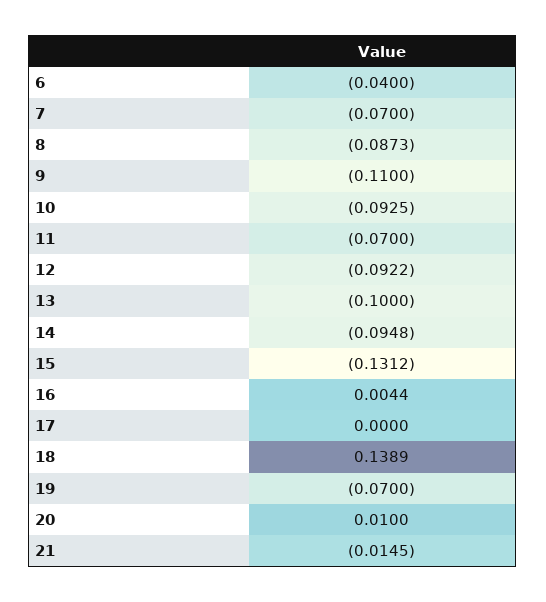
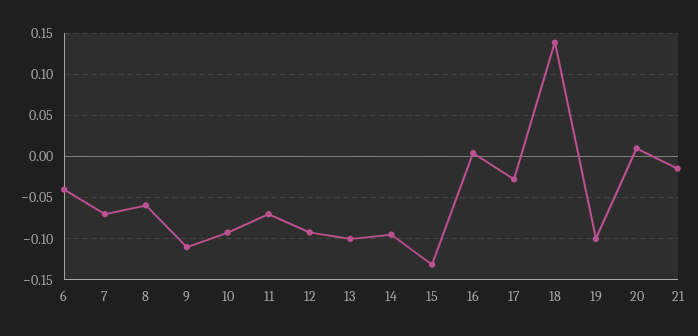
  {
    "6": -0.04,
    "7": -0.07,
-   "8": -0.0873,
+   "8": -0.06,
    "9": -0.11,
    "10": -0.0925,
    "11": -0.07,
    "12": -0.0922,
    "13": -0.1,
    "14": -0.0948,
    "15": -0.1312,
    "16": 0.0044,
-   "17": 0,
+   "17": -0.03,
    "18": 0.1389,
-   "19": -0.07,
+   "19": -0.1,
    "20": 0.01,
    "21": -0.0145
  }

